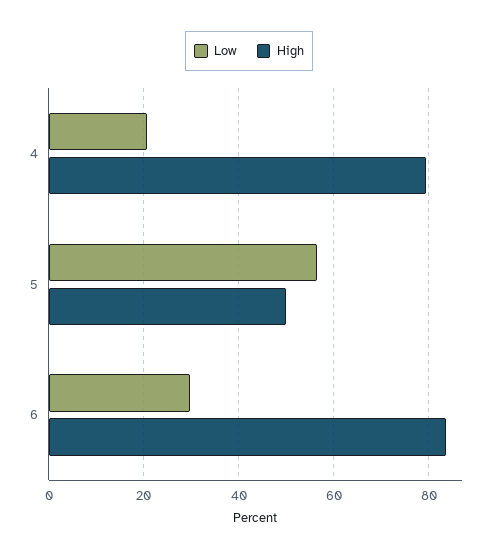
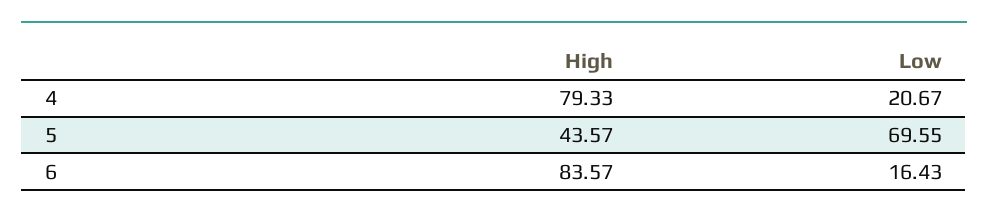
  {
    "Low": {
      "4": 20.67,
-     "5": 56,
+     "5": 69.55,
-     "6": 30
+     "6": 16.43
    },
    "High": {
      "4": 79.33,
-     "5": 50,
+     "5": 43.57,
      "6": 83.57
    }
  }

